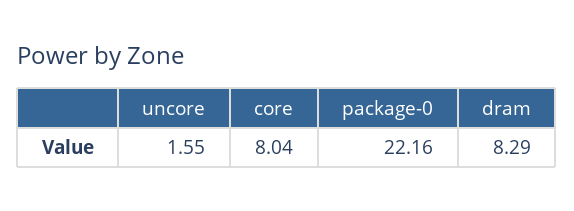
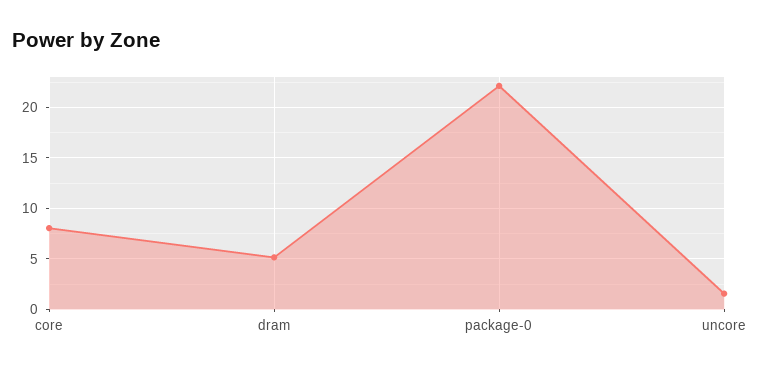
  {
    "uncore": 1.55,
    "core": 8.04,
    "package-0": 22.16,
-   "dram": 8.29
+   "dram": 5
  }

